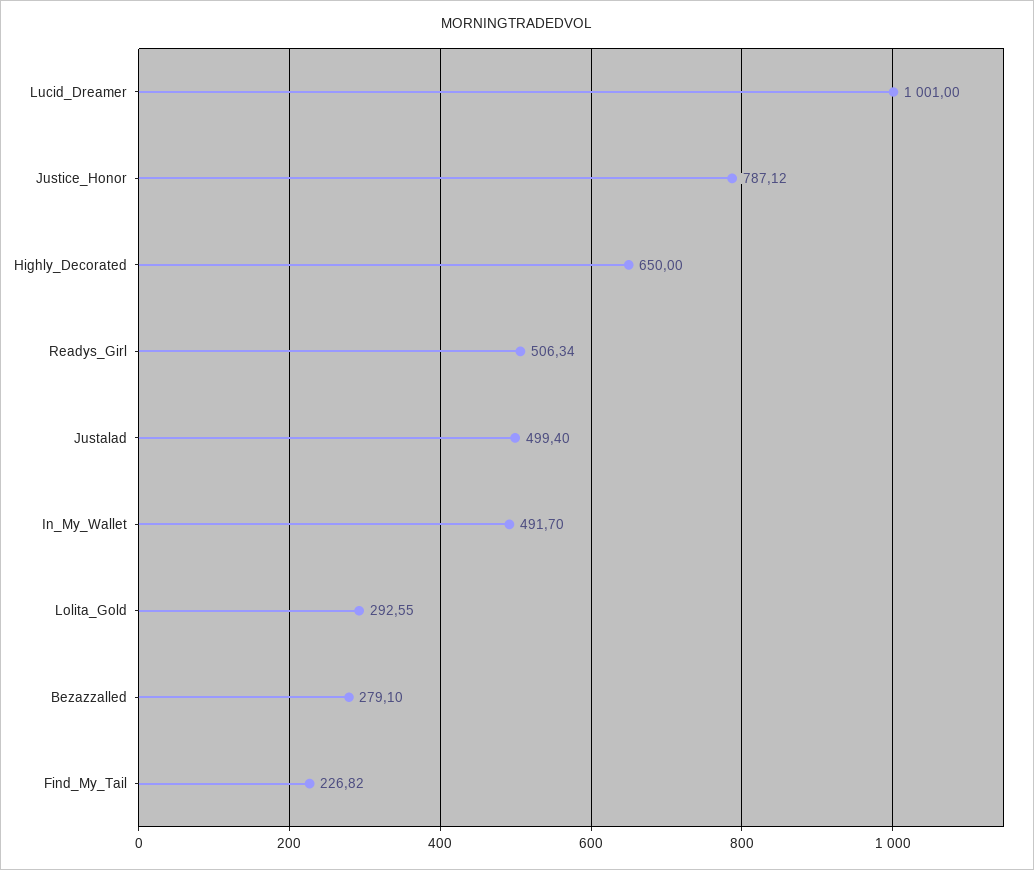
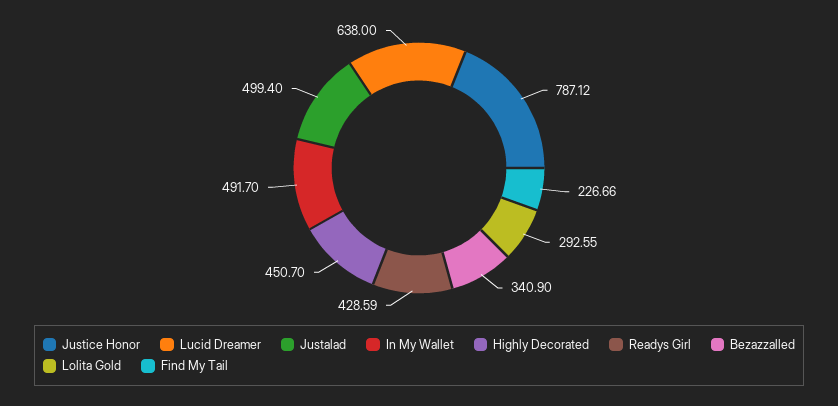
  {
-   "Lucid_Dreamer": 1001,
+   "Lucid_Dreamer": 638,
    "Justice_Honor": 787.12,
-   "Highly_Decorated": 650,
+   "Highly_Decorated": 450.7,
-   "Readys_Girl": 506.34,
+   "Readys_Girl": 428.59,
    "Justalad": 499.4,
    "In_My_Wallet": 491.7,
    "Lolita_Gold": 292.55,
-   "Bezazzalled": 279.1,
+   "Bezazzalled": 340.9,
-   "Find_My_Tail": 226.82
+   "Find_My_Tail": 226.66
  }

